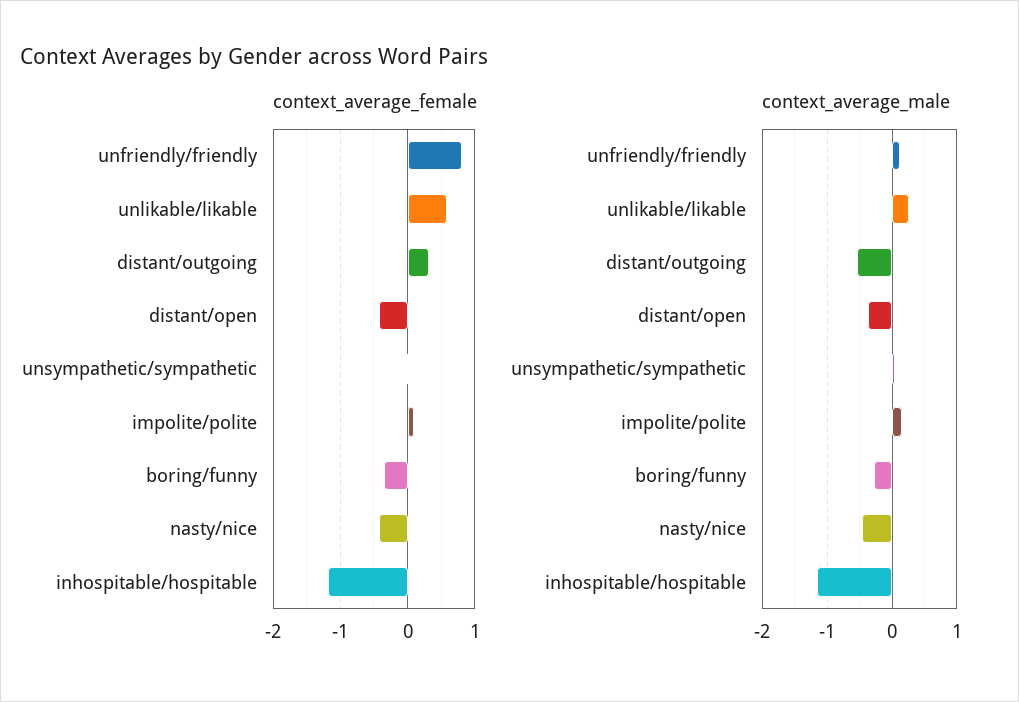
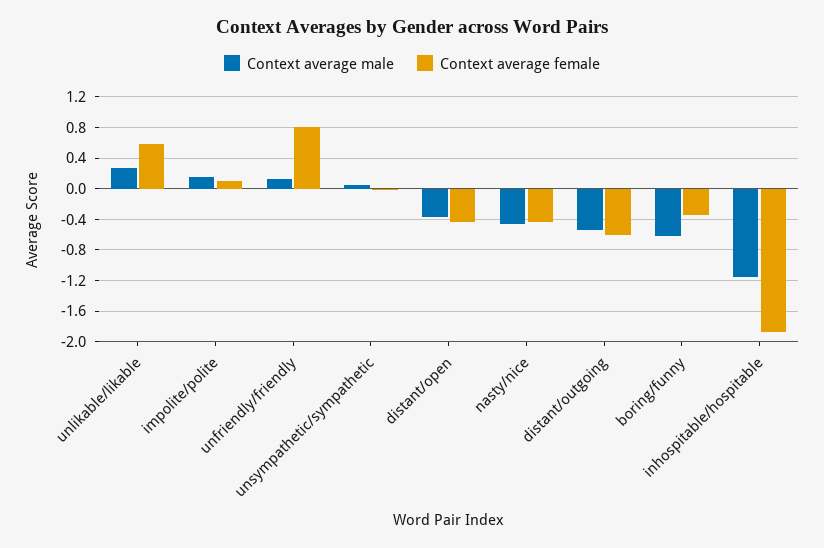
  {
    "context_average_female": {
      "unfriendly/friendly": 0.8,
      "unlikable/likable": 0.6,
-     "distant/outgoing": 0.3,
+     "distant/outgoing": -0.6,
      "distant/open": -0.4,
      "unsympathetic/sympathetic": 0,
      "impolite/polite": 0.1,
      "boring/funny": -0.3,
      "nasty/nice": -0.4,
-     "inhospitable/hospitable": -1.2
+     "inhospitable/hospitable": -1.9
    },
    "context_average_male": {
      "unfriendly/friendly": 0.1,
      "unlikable/likable": 0.3,
      "distant/outgoing": -0.5,
      "distant/open": -0.4,
      "unsympathetic/sympathetic": 0,
      "impolite/polite": 0.2,
-     "boring/funny": -0.3,
+     "boring/funny": -0.6,
      "nasty/nice": -0.5,
      "inhospitable/hospitable": -1.2
    }
  }

